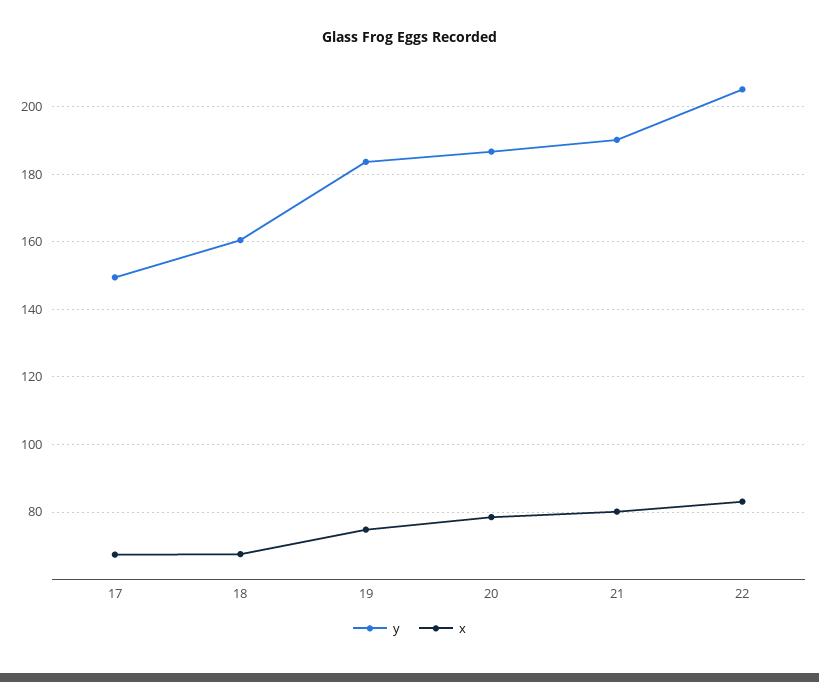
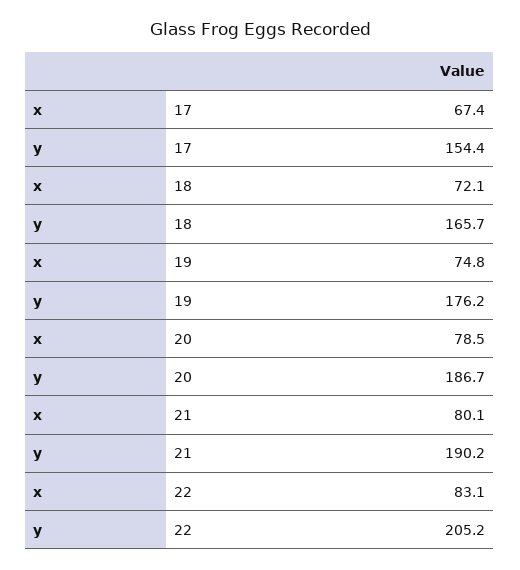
  {
    "y": {
-     "17": 150,
+     "17": 154.4,
-     "18": 160,
+     "18": 165.7,
-     "19": 184,
+     "19": 176.2,
      "20": 186.7,
      "21": 190.2,
      "22": 205.2
    },
    "x": {
      "17": 67.4,
-     "18": 68,
+     "18": 72.1,
      "19": 74.8,
      "20": 78.5,
      "21": 80.1,
      "22": 83.1
    }
  }

